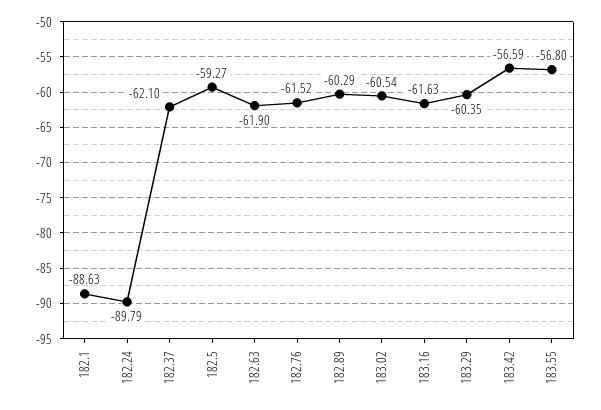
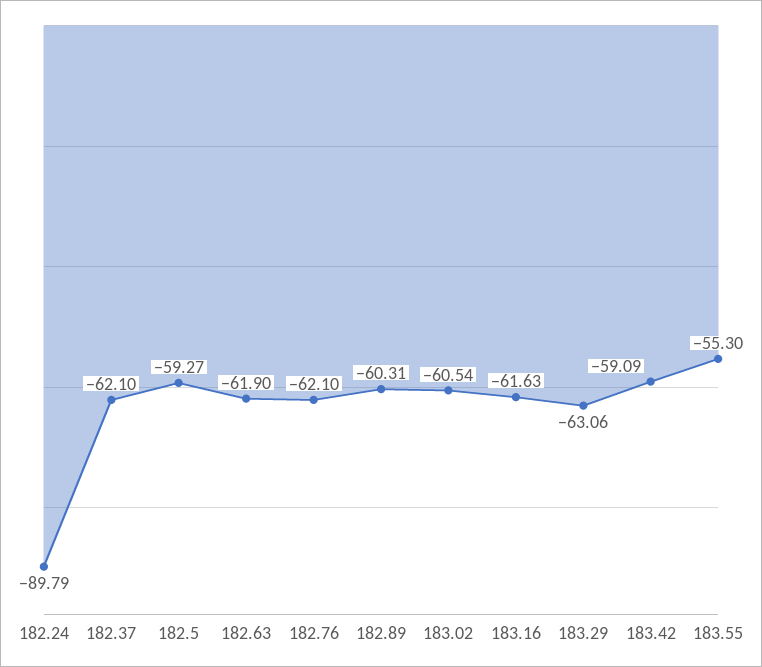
  {
-   "182.1": -88.63,
    "182.24": -89.79,
    "182.37": -62.1,
    "182.5": -59.27,
    "182.63": -61.9,
-   "182.76": -61.52,
+   "182.76": -62.1,
-   "182.89": -60.29,
+   "182.89": -60.31,
    "183.02": -60.54,
    "183.16": -61.63,
-   "183.29": -60.35,
+   "183.29": -63.06,
-   "183.42": -56.59,
+   "183.42": -59.09,
-   "183.55": -56.8
+   "183.55": -55.3
  }

